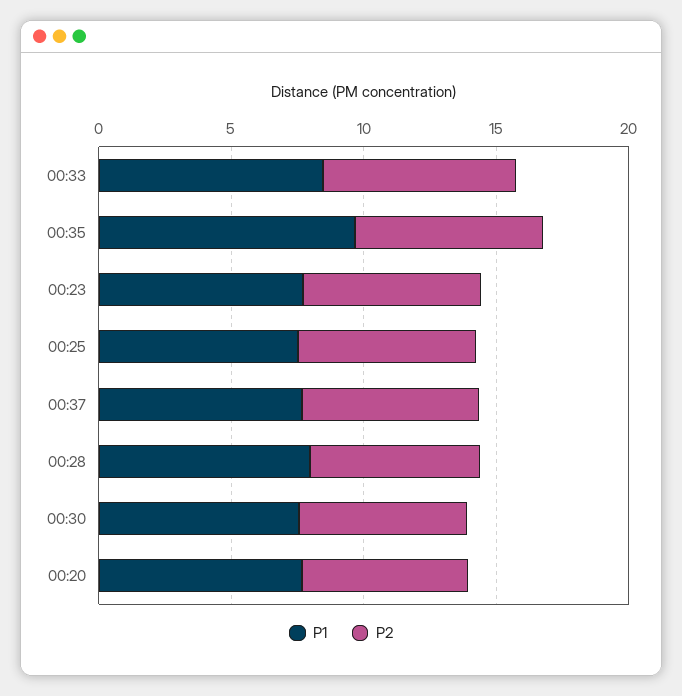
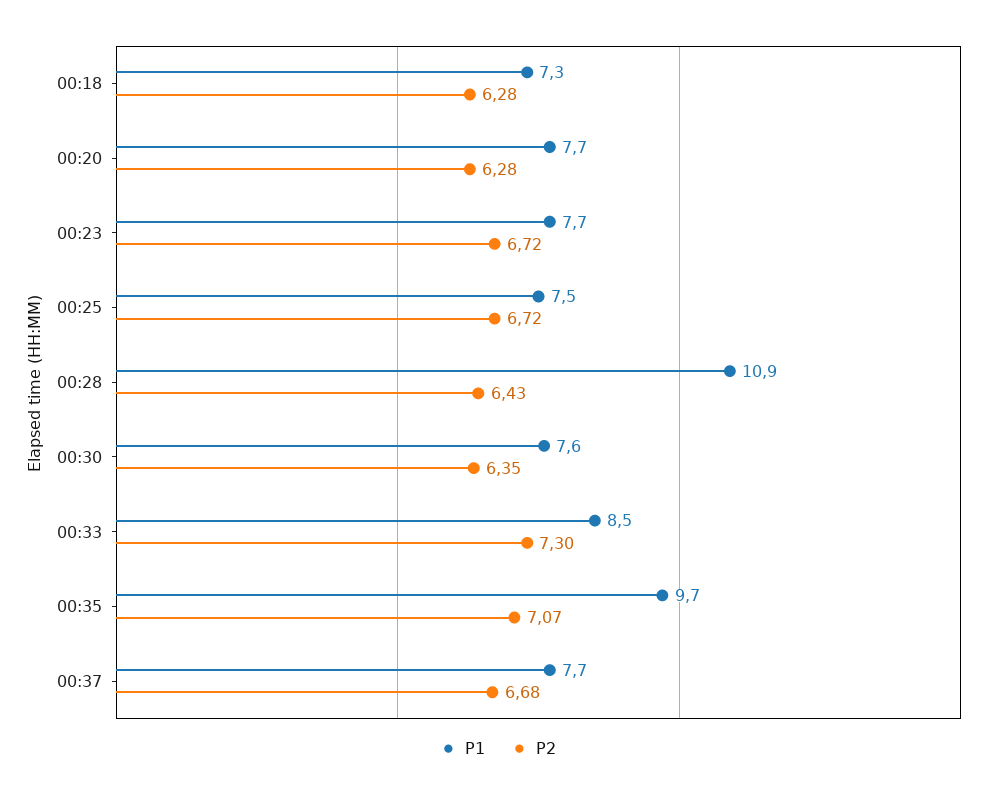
  {
    "P1": {
      "00:33": 8.5,
      "00:35": 9.7,
      "00:23": 7.7,
      "00:25": 7.5,
      "00:37": 7.7,
-     "00:28": 8,
+     "00:28": 10.9,
      "00:30": 7.6,
-     "00:20": 7.7
+     "00:20": 7.7,
+     "00:18": 7.3
    },
    "P2": {
      "00:33": 7.3,
      "00:35": 7.07,
      "00:23": 6.72,
      "00:25": 6.72,
      "00:37": 6.68,
      "00:28": 6.43,
      "00:30": 6.35,
-     "00:20": 6.28
+     "00:20": 6.28,
+     "00:18": 6.28
    }
  }

